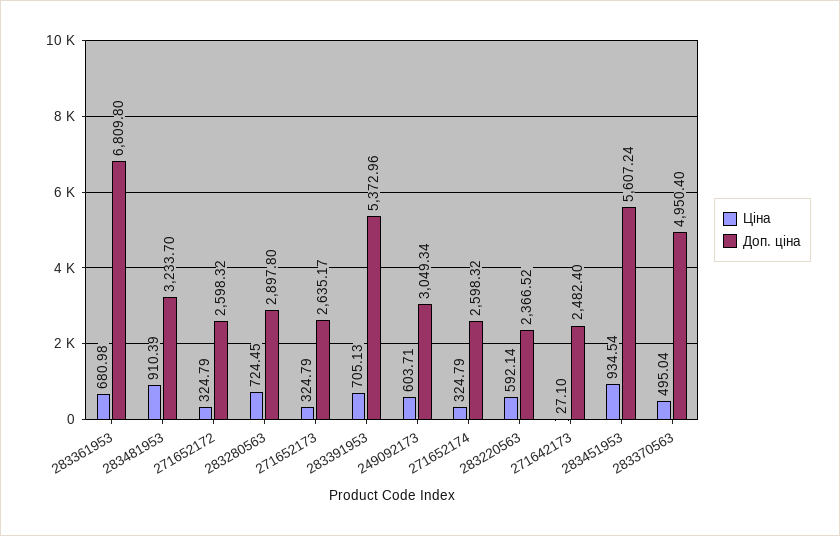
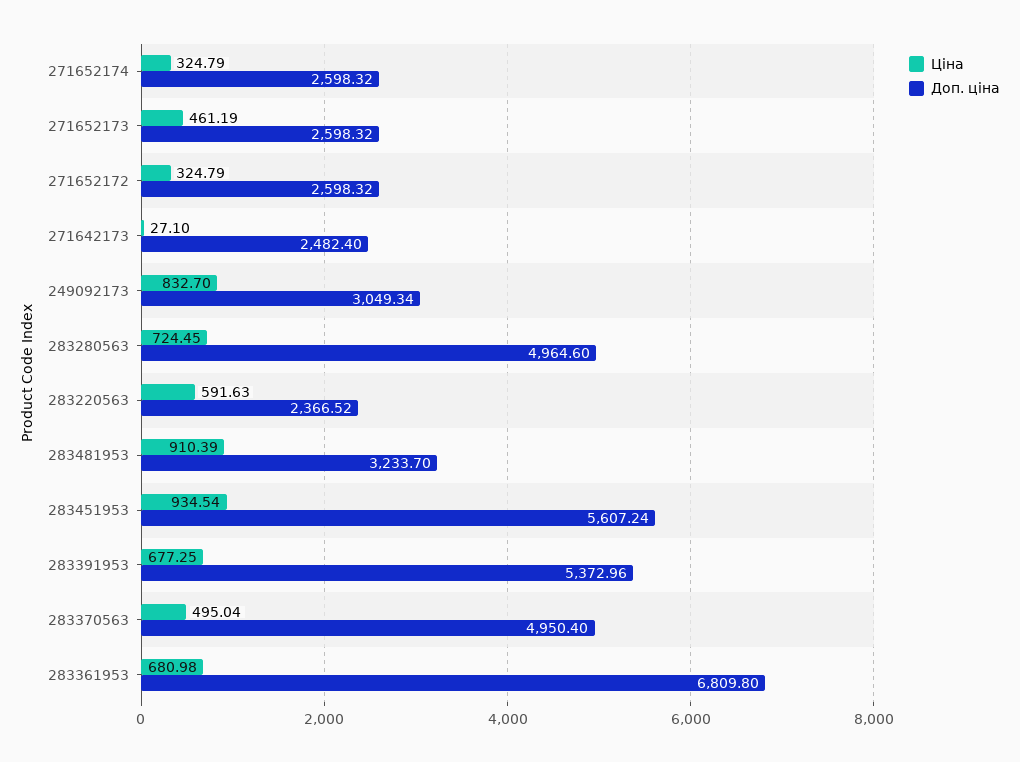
  {
    "Ціна": {
      "283361953": 680.98,
      "283481953": 910.39,
      "271652172": 324.79,
      "283280563": 724.45,
-     "271652173": 324.79,
+     "271652173": 461.19,
-     "283391953": 705.13,
+     "283391953": 677.25,
-     "249092173": 603.71,
+     "249092173": 832.7,
      "271652174": 324.79,
-     "283220563": 592.14,
+     "283220563": 591.63,
      "271642173": 27.1,
      "283451953": 934.54,
      "283370563": 495.04
    },
    "Доп. ціна": {
      "283361953": 6809.8,
      "283481953": 3233.7,
      "271652172": 2598.32,
-     "283280563": 2897.8,
+     "283280563": 4964.6,
-     "271652173": 2635.17,
+     "271652173": 2598.32,
      "283391953": 5372.96,
      "249092173": 3049.34,
      "271652174": 2598.32,
      "283220563": 2366.52,
      "271642173": 2482.4,
      "283451953": 5607.24,
      "283370563": 4950.4
    }
  }

